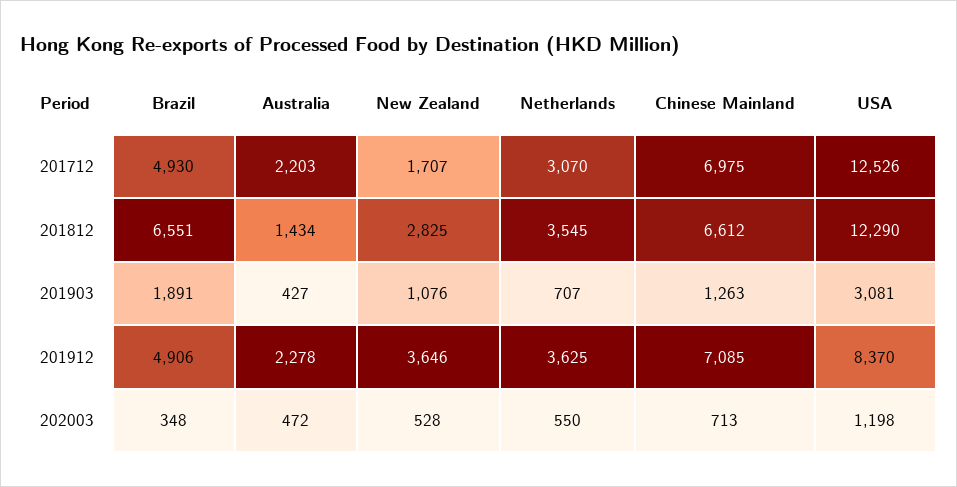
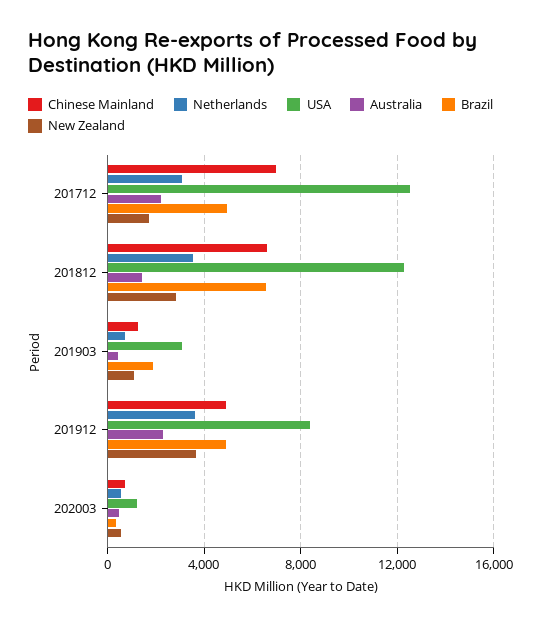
  {
    "Brazil": {
      "201712": 4930,
      "201812": 6551,
      "201903": 1891,
      "201912": 4906,
      "202003": 348
    },
    "Australia": {
      "201712": 2203,
      "201812": 1434,
      "201903": 427,
      "201912": 2278,
      "202003": 472
    },
    "New Zealand": {
      "201712": 1707,
      "201812": 2825,
      "201903": 1076,
      "201912": 3646,
      "202003": 528
    },
    "Netherlands": {
      "201712": 3070,
      "201812": 3545,
      "201903": 707,
      "201912": 3625,
      "202003": 550
    },
    "Chinese Mainland": {
      "201712": 6975,
      "201812": 6612,
      "201903": 1263,
-     "201912": 7085,
+     "201912": 5000,
      "202003": 713
    },
    "USA": {
      "201712": 12526,
      "201812": 12290,
      "201903": 3081,
      "201912": 8370,
      "202003": 1198
    }
  }

